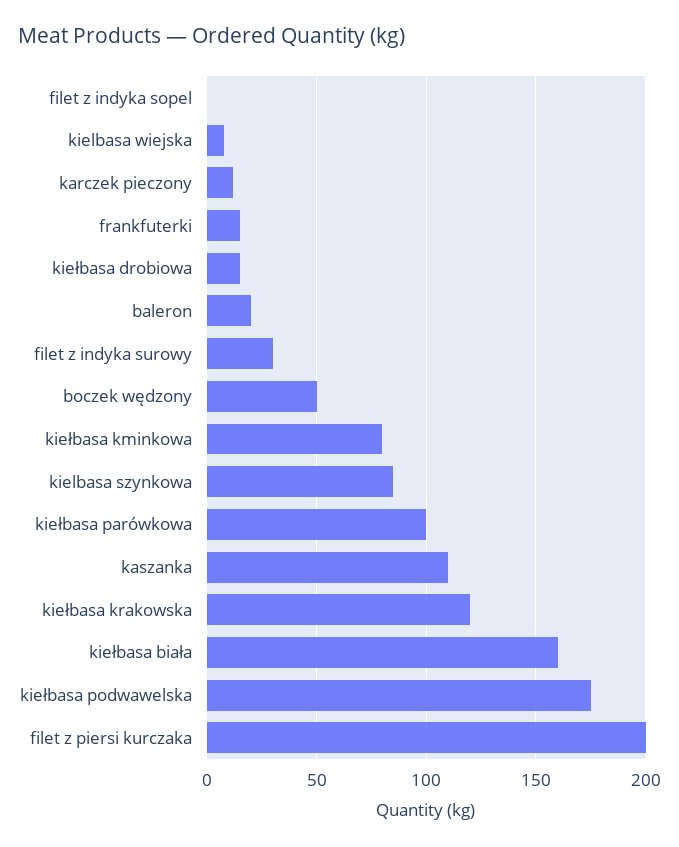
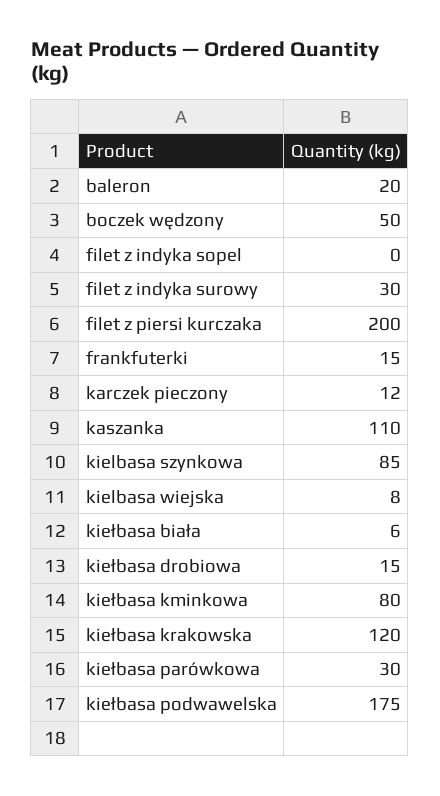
  {
    "filet z indyka sopel": 0,
    "kielbasa wiejska": 8,
    "karczek pieczony": 12,
    "frankfuterki": 15,
    "kiełbasa drobiowa": 15,
    "baleron": 20,
    "filet z indyka surowy": 30,
    "boczek wędzony": 50,
    "kiełbasa kminkowa": 80,
    "kielbasa szynkowa": 85,
-   "kiełbasa parówkowa": 100,
+   "kiełbasa parówkowa": 30,
    "kaszanka": 110,
    "kiełbasa krakowska": 120,
-   "kiełbasa biała": 160,
+   "kiełbasa biała": 6,
    "kiełbasa podwawelska": 175,
    "filet z piersi kurczaka": 200
  }

